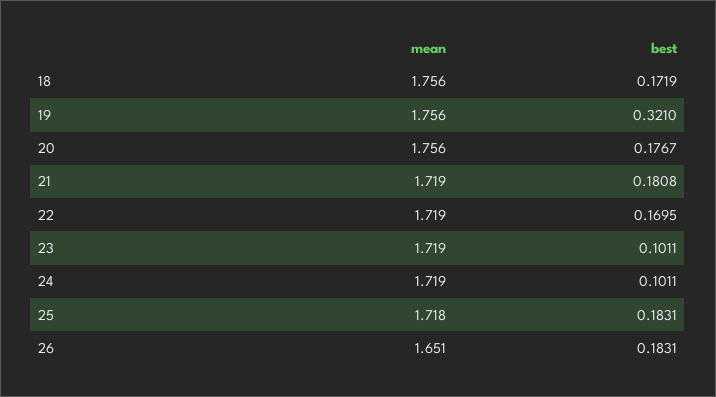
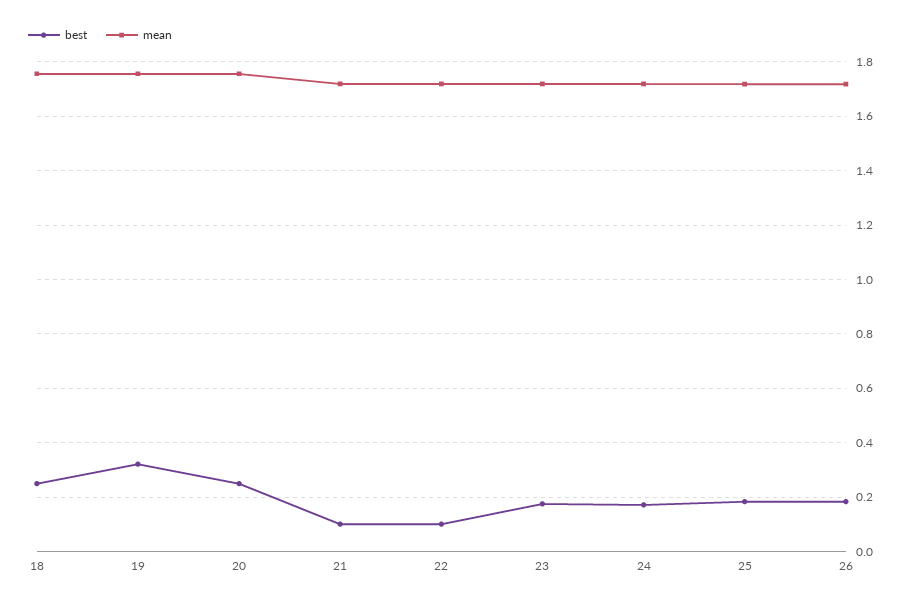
  {
    "mean": {
      "18": 1.756,
      "19": 1.756,
      "20": 1.756,
      "21": 1.719,
      "22": 1.719,
      "23": 1.719,
      "24": 1.719,
      "25": 1.718,
-     "26": 1.651
+     "26": 1.725
    },
    "best": {
-     "18": 0.1719,
+     "18": 0.25,
      "19": 0.321,
-     "20": 0.1767,
+     "20": 0.25,
-     "21": 0.1808,
+     "21": 0.1,
-     "22": 0.1695,
+     "22": 0.1,
-     "23": 0.1011,
+     "23": 0.175,
-     "24": 0.1011,
+     "24": 0.175,
      "25": 0.1831,
      "26": 0.1831
    }
  }

